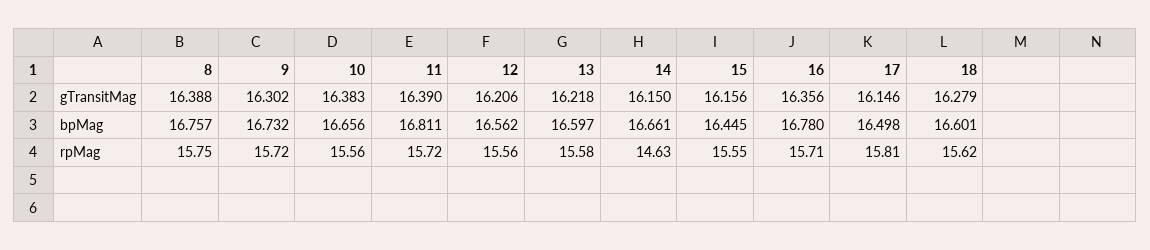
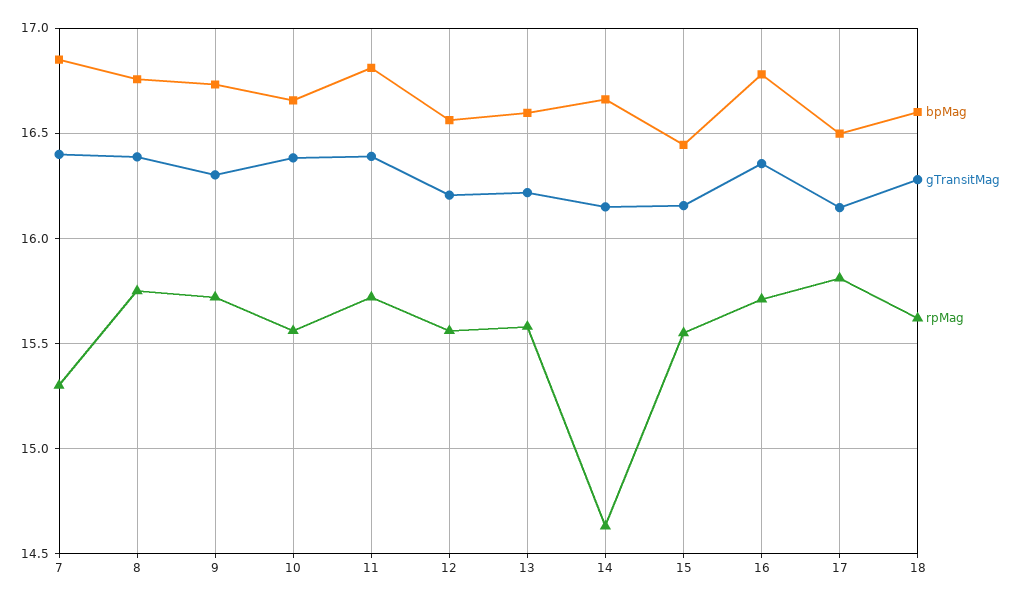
  {
    "gTransitMag": {
      "8": 16.388,
      "9": 16.302,
      "10": 16.383,
      "11": 16.39,
      "12": 16.206,
      "13": 16.218,
      "14": 16.15,
      "15": 16.156,
      "16": 16.356,
      "17": 16.146,
-     "18": 16.279
+     "18": 16.279,
+     "7": 16.4
    },
    "bpMag": {
      "8": 16.757,
      "9": 16.732,
      "10": 16.656,
      "11": 16.811,
      "12": 16.562,
      "13": 16.597,
      "14": 16.661,
      "15": 16.445,
      "16": 16.78,
      "17": 16.498,
-     "18": 16.601
+     "18": 16.601,
+     "7": 16.85
    },
    "rpMag": {
      "8": 15.75,
      "9": 15.72,
      "10": 15.56,
      "11": 15.72,
      "12": 15.56,
      "13": 15.58,
      "14": 14.63,
      "15": 15.55,
      "16": 15.71,
      "17": 15.81,
-     "18": 15.62
+     "18": 15.62,
+     "7": 15.3
    }
  }

